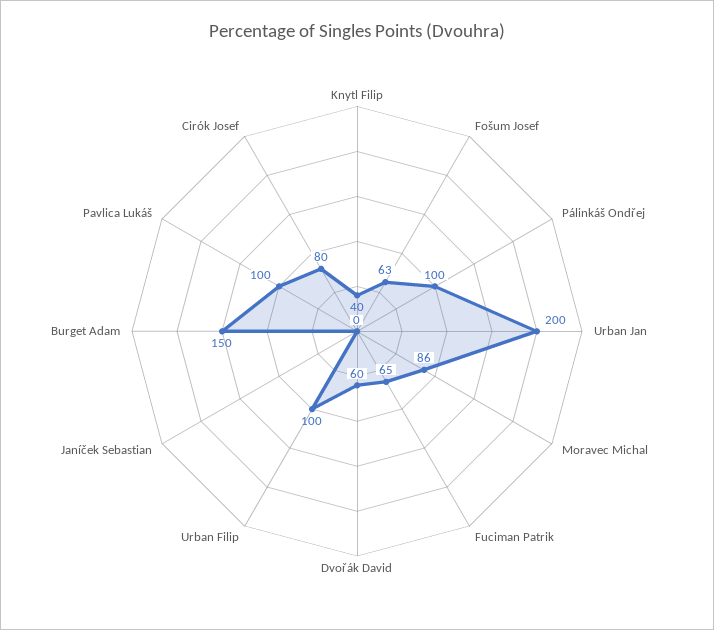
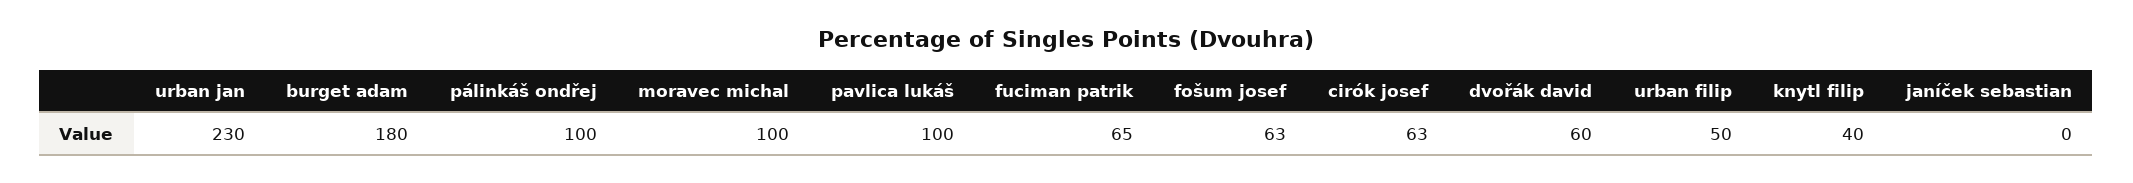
  {
    "Knytl Filip": 40,
    "Fošum Josef": 63,
    "Pálinkáš Ondřej": 100,
-   "Urban Jan": 200,
+   "Urban Jan": 230,
-   "Moravec Michal": 86,
+   "Moravec Michal": 100,
    "Fuciman Patrik": 65,
    "Dvořák David": 60,
-   "Urban Filip": 100,
+   "Urban Filip": 50,
    "Janíček Sebastian": 0,
-   "Burget Adam": 150,
+   "Burget Adam": 180,
    "Pavlica Lukáš": 100,
-   "Cirók Josef": 80
+   "Cirók Josef": 63
  }

